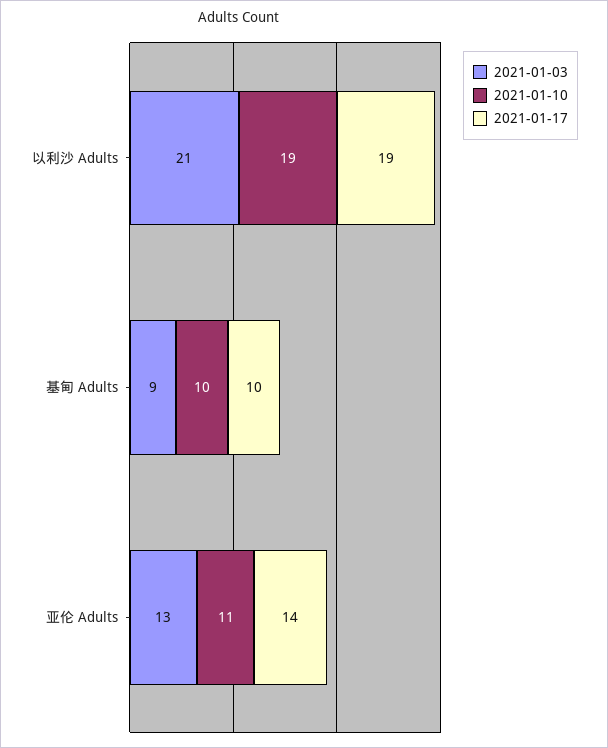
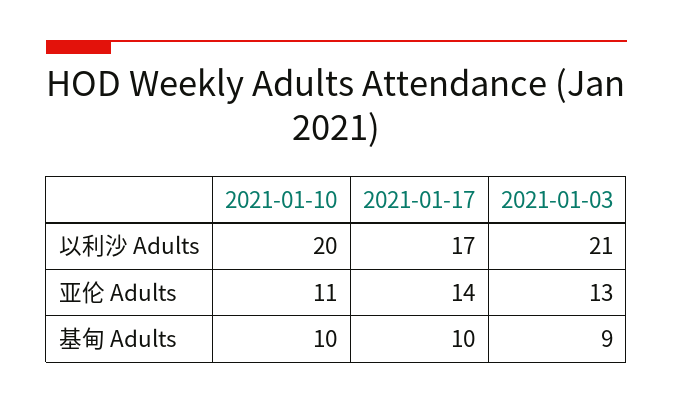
  {
    "2021-01-03": {
      "以利沙 Adults": 21,
      "基甸 Adults": 9,
      "亚伦 Adults": 13
    },
    "2021-01-10": {
-     "以利沙 Adults": 19,
+     "以利沙 Adults": 20,
      "基甸 Adults": 10,
      "亚伦 Adults": 11
    },
    "2021-01-17": {
-     "以利沙 Adults": 19,
+     "以利沙 Adults": 17,
      "基甸 Adults": 10,
      "亚伦 Adults": 14
    }
  }

